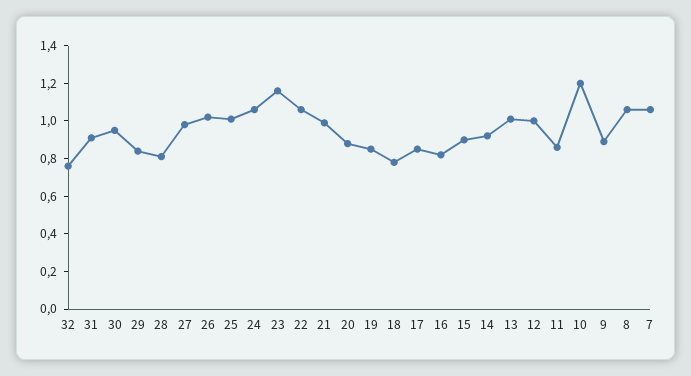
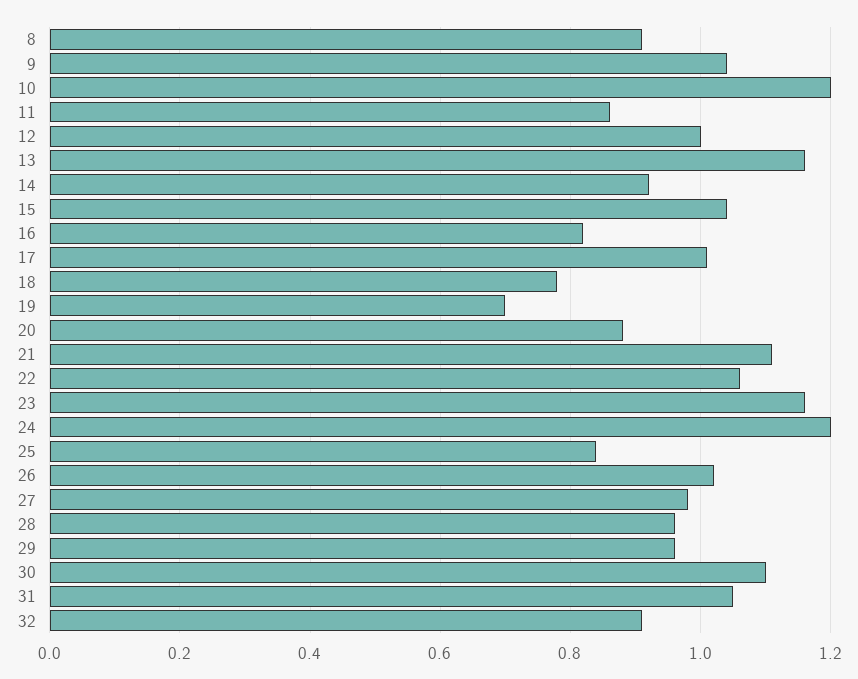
  {
-   "32": 0.75,
+   "32": 0.9,
-   "31": 0.9,
+   "31": 1.05,
-   "30": 0.95,
+   "30": 1.1,
-   "29": 0.85,
+   "29": 0.95,
-   "28": 0.8,
+   "28": 0.95,
    "27": 1,
    "26": 1,
-   "25": 1,
+   "25": 0.85,
-   "24": 1.05,
+   "24": 1.2,
    "23": 1.15,
    "22": 1.05,
-   "21": 1,
+   "21": 1.1,
    "20": 0.9,
-   "19": 0.85,
+   "19": 0.7,
    "18": 0.8,
-   "17": 0.85,
+   "17": 1,
    "16": 0.8,
-   "15": 0.9,
+   "15": 1.05,
    "14": 0.9,
-   "13": 1,
+   "13": 1.15,
    "12": 1,
    "11": 0.85,
    "10": 1.2,
-   "9": 0.9,
+   "9": 1.05,
-   "8": 1.05,
+   "8": 0.9
-   "7": 1.05
  }

